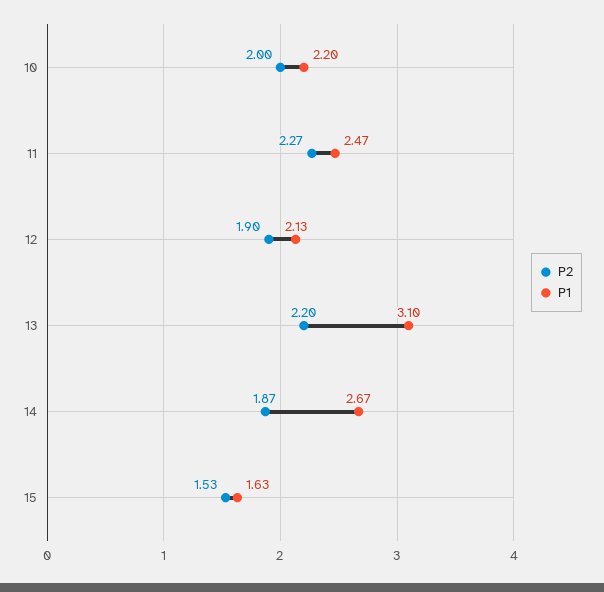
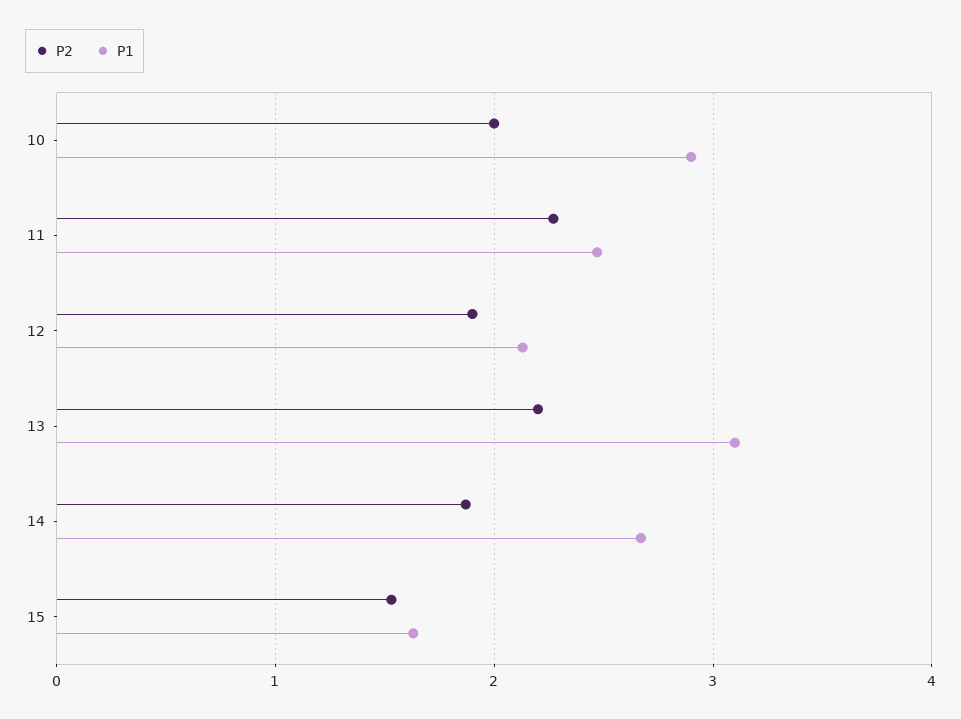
  {
    "P2": {
      "10": 2,
      "11": 2.27,
      "12": 1.9,
      "13": 2.2,
      "14": 1.87,
      "15": 1.53
    },
    "P1": {
-     "10": 2.2,
+     "10": 2.9,
      "11": 2.47,
      "12": 2.13,
      "13": 3.1,
      "14": 2.67,
      "15": 1.63
    }
  }

